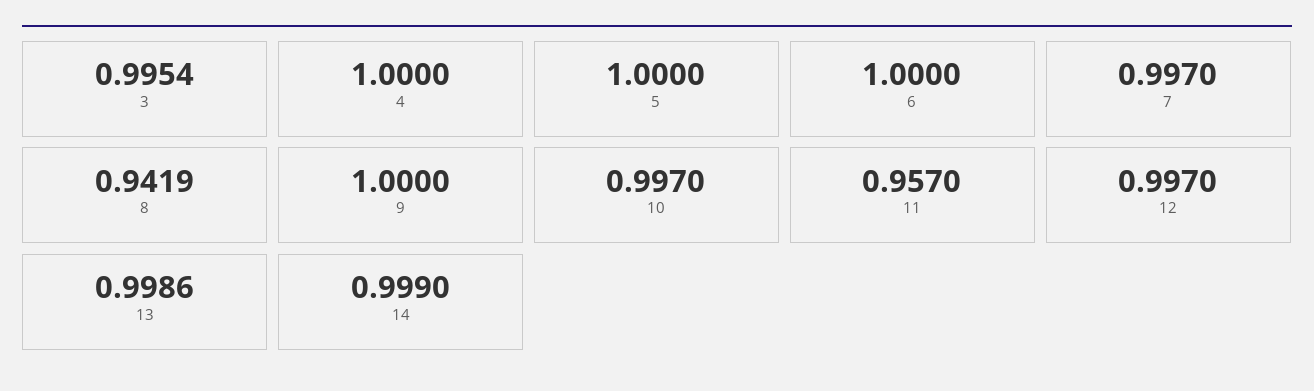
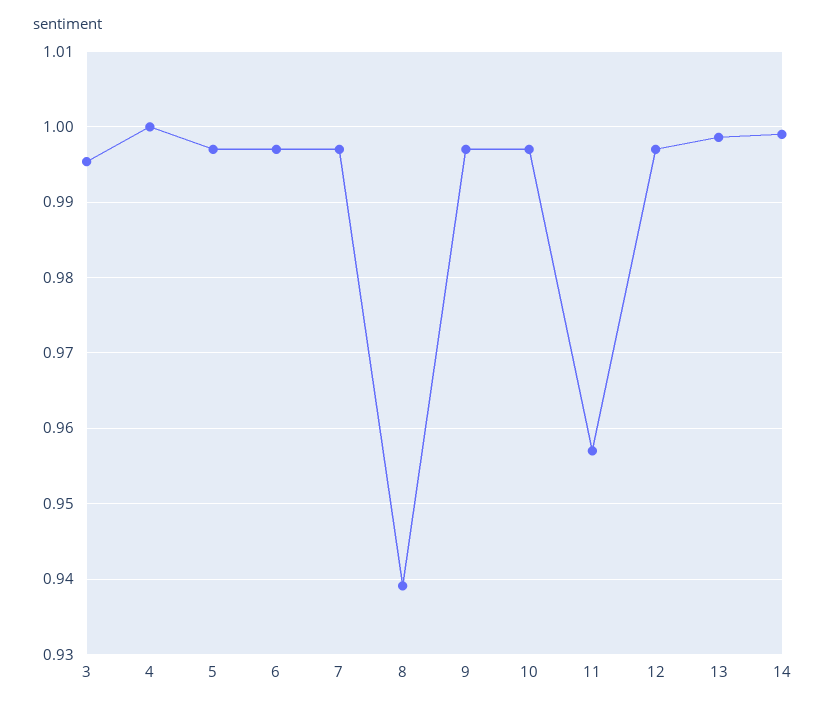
  {
    "3": 0.9954,
    "4": 1,
-   "5": 1,
+   "5": 0.997,
-   "6": 1,
+   "6": 0.997,
    "7": 0.997,
-   "8": 0.9419,
+   "8": 0.939,
-   "9": 1,
+   "9": 0.997,
    "10": 0.997,
    "11": 0.957,
    "12": 0.997,
    "13": 0.9986,
    "14": 0.999
  }

